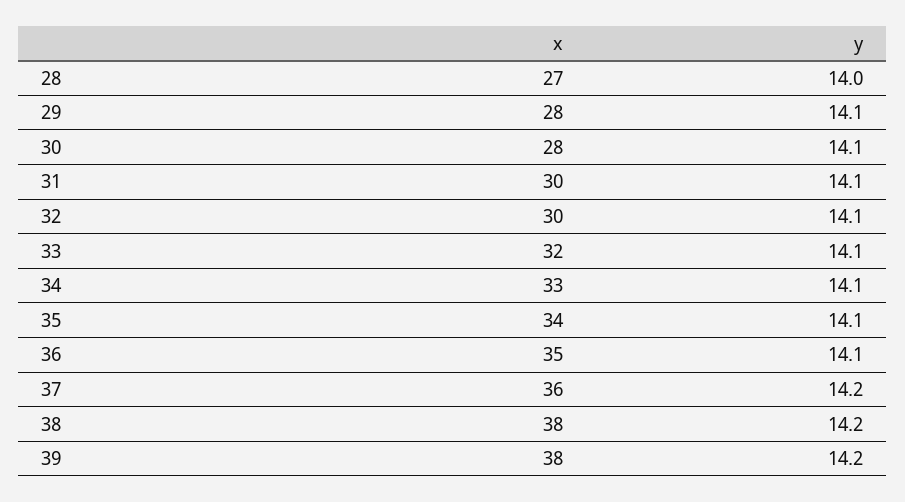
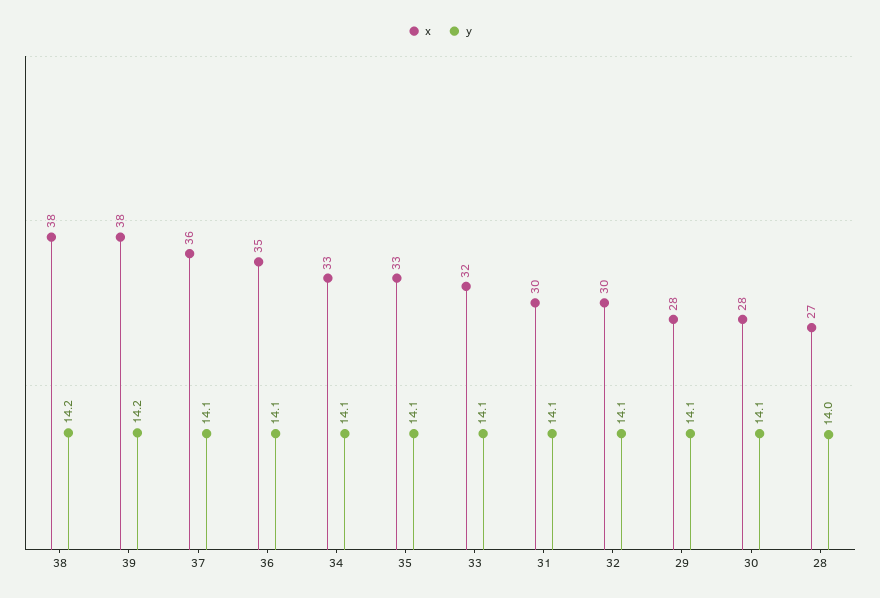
  {
    "x": {
      "28": 27,
      "29": 28,
      "30": 28,
      "31": 30,
      "32": 30,
      "33": 32,
      "34": 33,
-     "35": 34,
+     "35": 33,
      "36": 35,
      "37": 36,
      "38": 38,
      "39": 38
    },
    "y": {
      "28": 14,
      "29": 14.1,
      "30": 14.1,
      "31": 14.1,
      "32": 14.1,
      "33": 14.1,
      "34": 14.1,
      "35": 14.1,
      "36": 14.1,
-     "37": 14.2,
+     "37": 14.1,
      "38": 14.2,
      "39": 14.2
    }
  }

